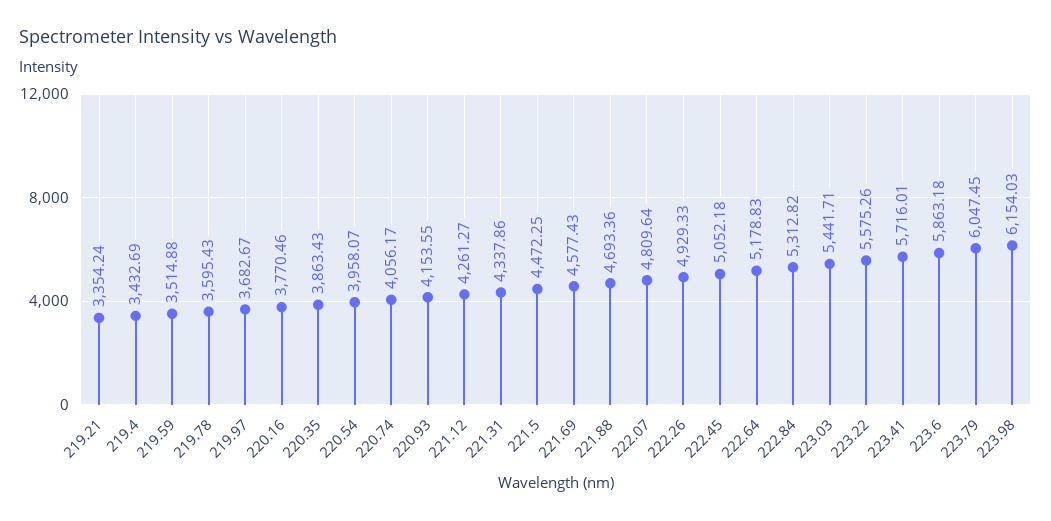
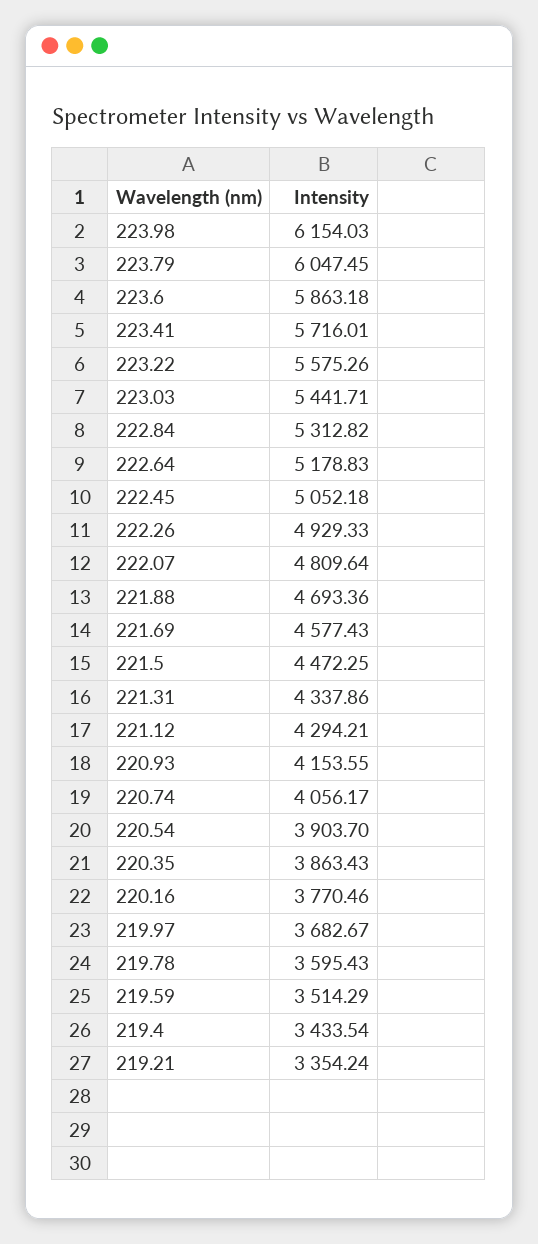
  {
    "219.21": 3354.24,
-   "219.4": 3432.69,
+   "219.4": 3433.54,
-   "219.59": 3514.88,
+   "219.59": 3514.29,
    "219.78": 3595.43,
    "219.97": 3682.67,
    "220.16": 3770.46,
    "220.35": 3863.43,
-   "220.54": 3958.07,
+   "220.54": 3903.7,
    "220.74": 4056.17,
    "220.93": 4153.55,
-   "221.12": 4261.27,
+   "221.12": 4294.21,
    "221.31": 4337.86,
    "221.5": 4472.25,
    "221.69": 4577.43,
    "221.88": 4693.36,
    "222.07": 4809.64,
    "222.26": 4929.33,
    "222.45": 5052.18,
    "222.64": 5178.83,
    "222.84": 5312.82,
    "223.03": 5441.71,
    "223.22": 5575.26,
    "223.41": 5716.01,
    "223.6": 5863.18,
    "223.79": 6047.45,
    "223.98": 6154.03
  }

